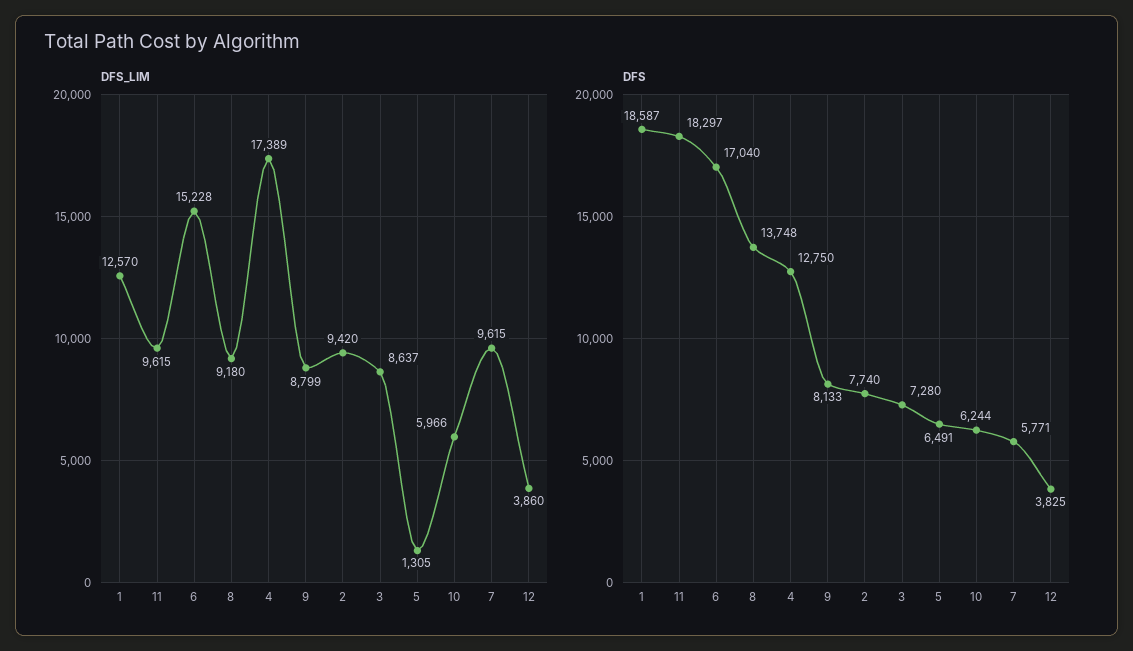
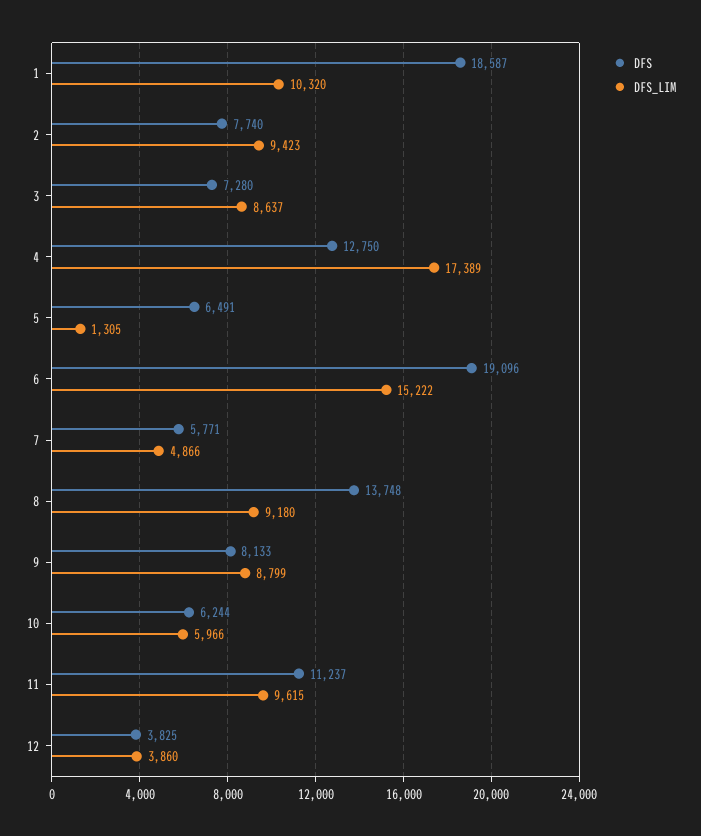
  {
    "DFS_LIM": {
-     "1": 12570,
+     "1": 10320,
      "11": 9615,
-     "6": 15228,
+     "6": 15222,
      "8": 9180,
      "4": 17389,
      "9": 8799,
-     "2": 9420,
+     "2": 9423,
      "3": 8637,
      "5": 1305,
      "10": 5966,
-     "7": 9615,
+     "7": 4866,
      "12": 3860
    },
    "DFS": {
      "1": 18587,
-     "11": 18297,
+     "11": 11237,
-     "6": 17040,
+     "6": 19096,
      "8": 13748,
      "4": 12750,
      "9": 8133,
      "2": 7740,
      "3": 7280,
      "5": 6491,
      "10": 6244,
      "7": 5771,
      "12": 3825
    }
  }

